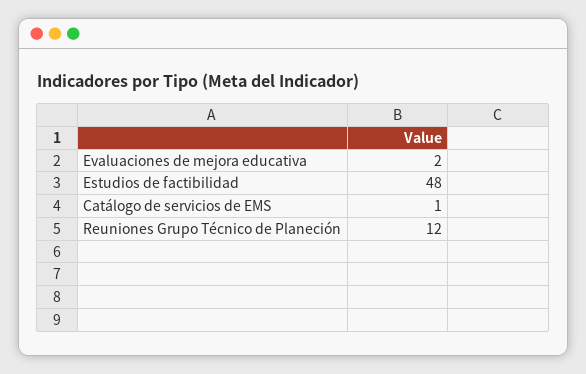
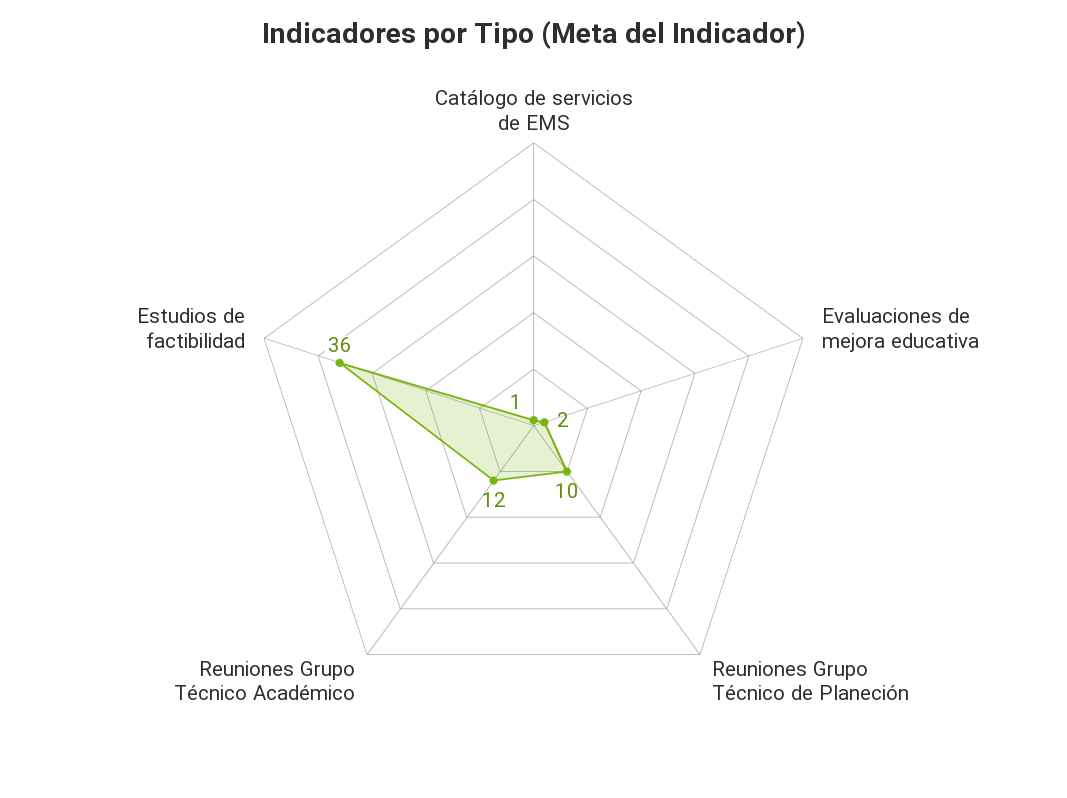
  {
    "Evaluaciones de mejora educativa": 2,
-   "Estudios de factibilidad": 48,
+   "Estudios de factibilidad": 36,
    "Catálogo de servicios de EMS": 1,
-   "Reuniones Grupo Técnico de Planeción": 12
+   "Reuniones Grupo Técnico de Planeción": 10,
+   "Reuniones Grupo Técnico Académico": 12
  }

